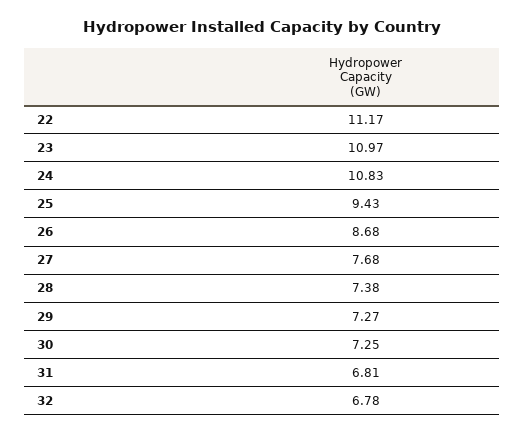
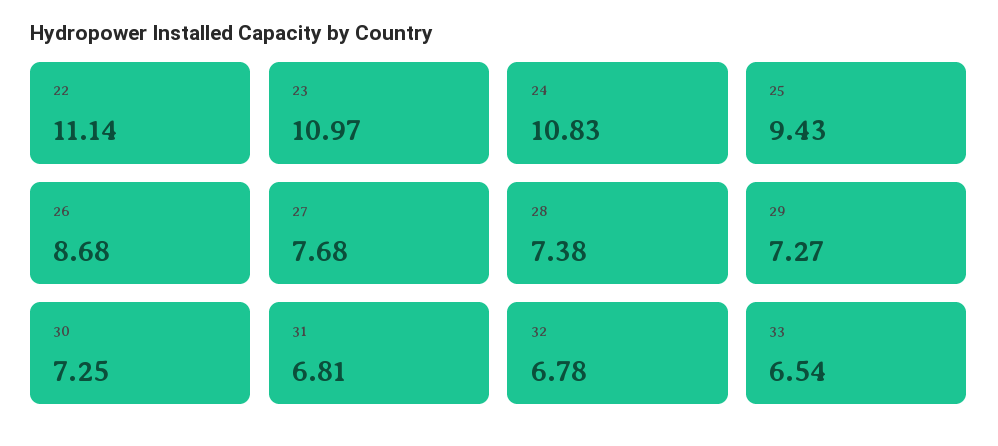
  {
-   "22": 11.17,
+   "22": 11.14,
    "23": 10.97,
    "24": 10.83,
    "25": 9.43,
    "26": 8.68,
    "27": 7.68,
    "28": 7.38,
    "29": 7.27,
    "30": 7.25,
    "31": 6.81,
-   "32": 6.78
+   "32": 6.78,
+   "33": 6.54
  }

